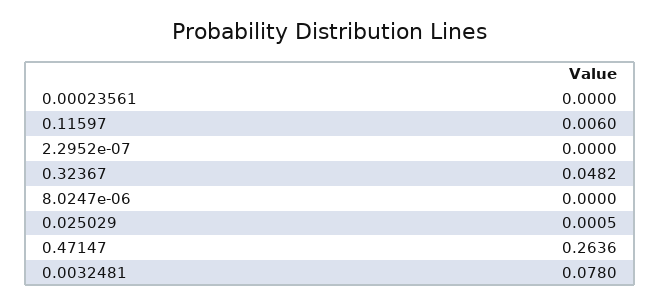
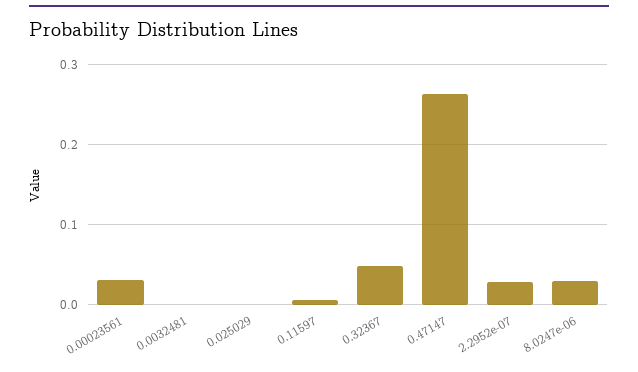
  {
-   "0.00023561": 0,
+   "0.00023561": 0.03,
    "0.11597": 0.006,
-   "2.2952e-07": 0,
+   "2.2952e-07": 0.03,
    "0.32367": 0.0482,
-   "8.0247e-06": 0,
+   "8.0247e-06": 0.03,
    "0.025029": 0.0005,
    "0.47147": 0.2636,
-   "0.0032481": 0.078
+   "0.0032481": 0
  }

